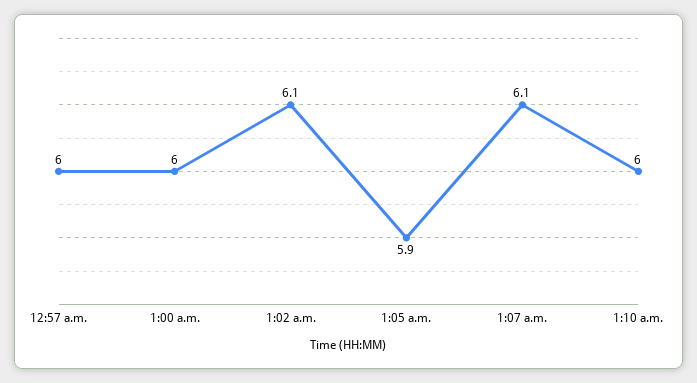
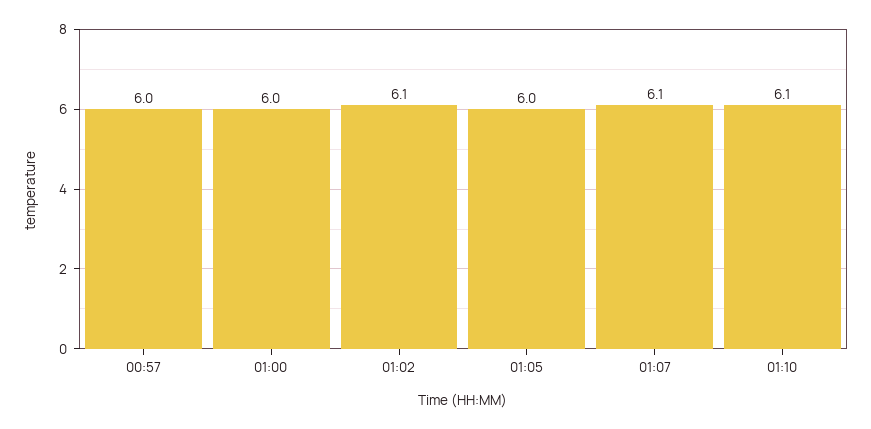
  {
    "12:57 a.m.": 6,
    "1:00 a.m.": 6,
    "1:02 a.m.": 6.1,
-   "1:05 a.m.": 5.9,
+   "1:05 a.m.": 6,
    "1:07 a.m.": 6.1,
-   "1:10 a.m.": 6
+   "1:10 a.m.": 6.1
  }

